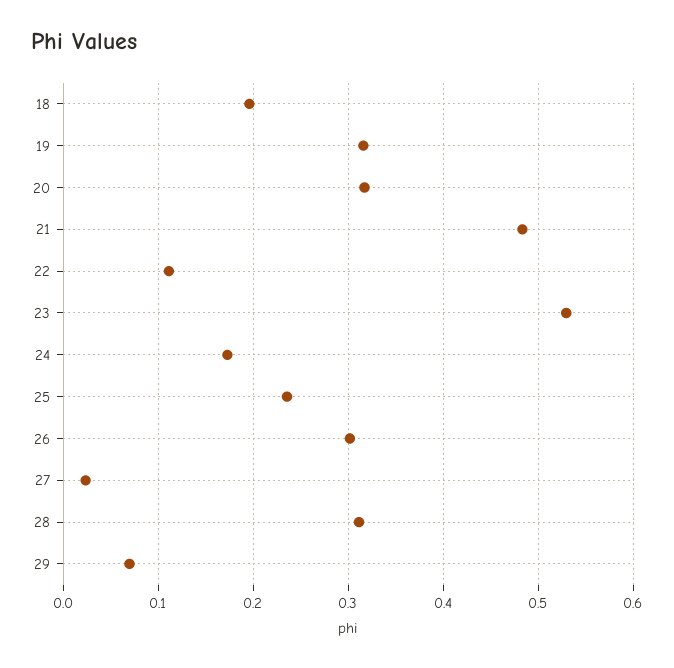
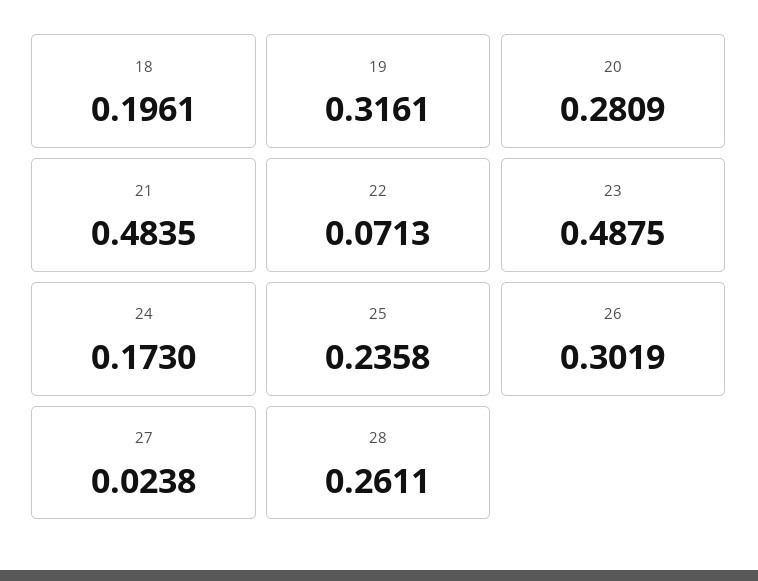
  {
    "18": 0.1961,
    "19": 0.3161,
-   "20": 0.32,
+   "20": 0.2809,
    "21": 0.4835,
-   "22": 0.11,
+   "22": 0.0713,
-   "23": 0.53,
+   "23": 0.4875,
    "24": 0.173,
    "25": 0.2358,
    "26": 0.3019,
    "27": 0.0238,
-   "28": 0.31,
+   "28": 0.2611
-   "29": 0.07
  }

